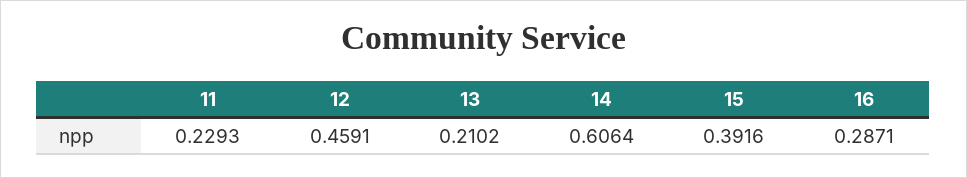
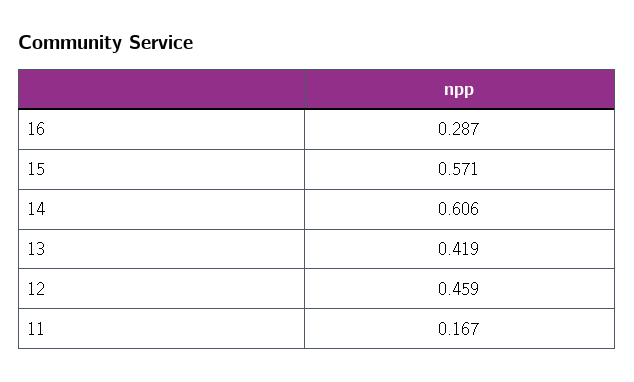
  {
-   "11": 0.2293,
+   "11": 0.167,
    "12": 0.4591,
-   "13": 0.2102,
+   "13": 0.419,
    "14": 0.6064,
-   "15": 0.3916,
+   "15": 0.571,
    "16": 0.2871
  }

